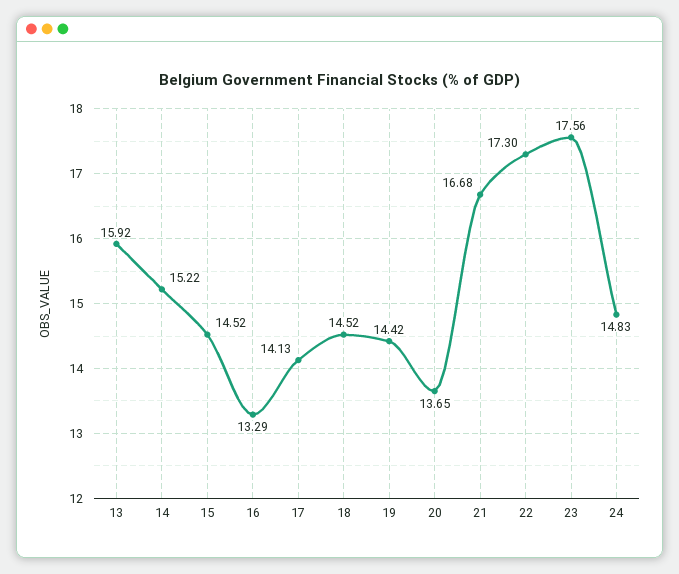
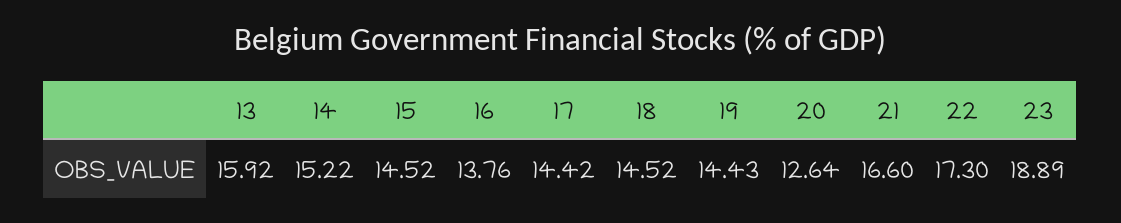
  {
    "13": 15.92,
    "14": 15.22,
    "15": 14.52,
-   "16": 13.29,
+   "16": 13.76,
-   "17": 14.13,
+   "17": 14.42,
    "18": 14.52,
-   "19": 14.42,
+   "19": 14.43,
-   "20": 13.65,
+   "20": 12.64,
-   "21": 16.68,
+   "21": 16.6,
    "22": 17.3,
-   "23": 17.56,
+   "23": 18.89
-   "24": 14.83
  }

